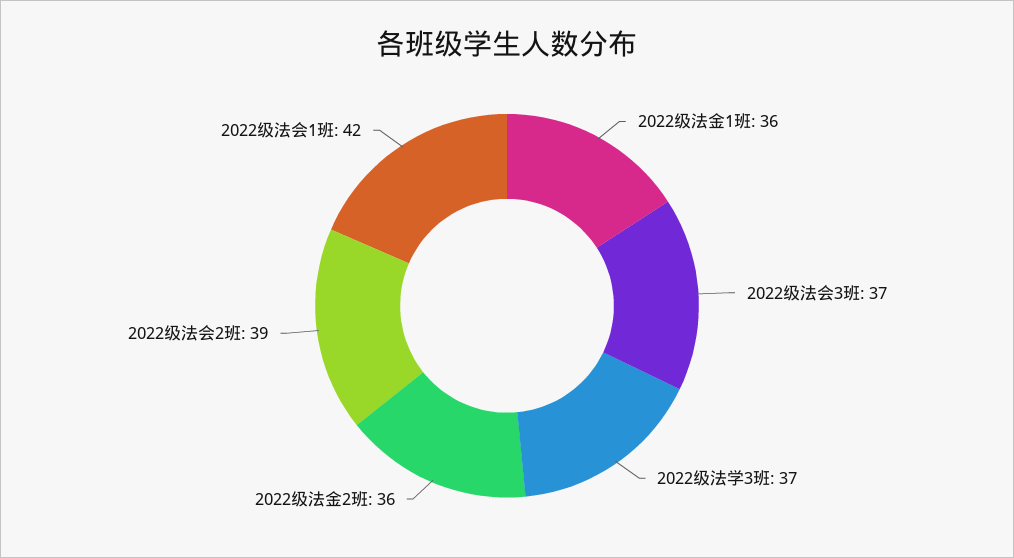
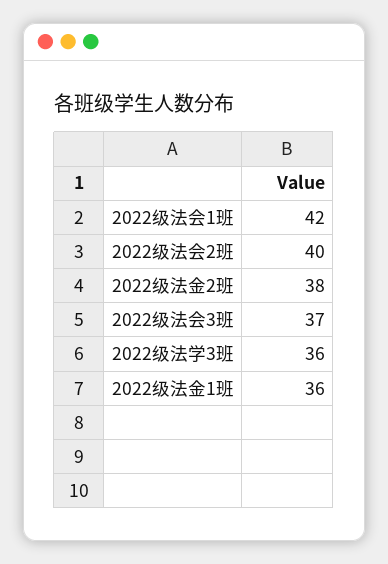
  {
    "2022级法金1班": 36,
    "2022级法会3班": 37,
-   "2022级法学3班": 37,
+   "2022级法学3班": 36,
-   "2022级法金2班": 36,
+   "2022级法金2班": 38,
-   "2022级法会2班": 39,
+   "2022级法会2班": 40,
    "2022级法会1班": 42
  }

